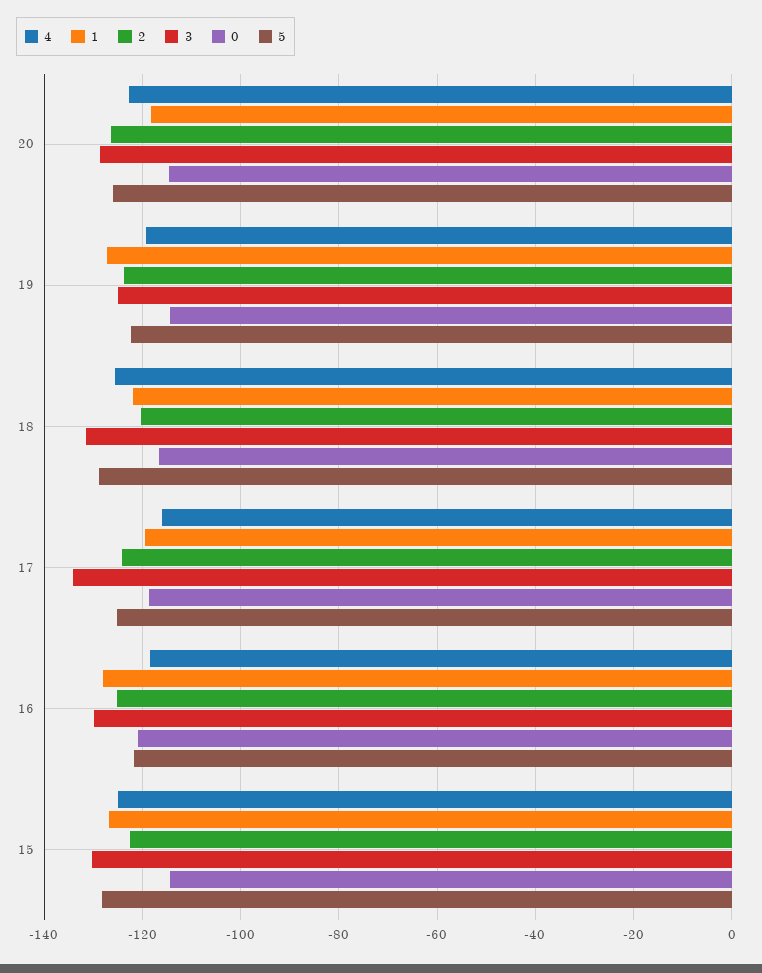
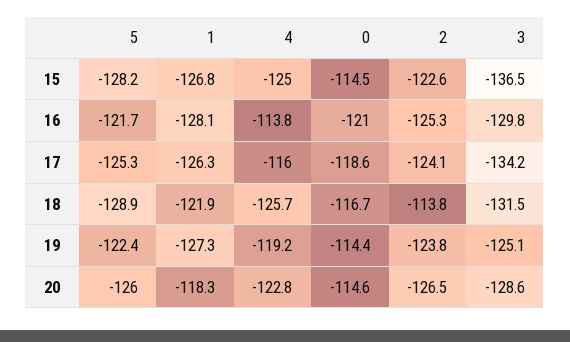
  {
    "4": {
      "20": -122.8,
      "19": -119.2,
      "18": -125.7,
      "17": -116,
-     "16": -118,
+     "16": -113.8,
      "15": -125
    },
    "1": {
      "20": -118.3,
      "19": -127.3,
      "18": -121.9,
-     "17": -120,
+     "17": -126.3,
      "16": -128.1,
      "15": -126.8
    },
    "2": {
      "20": -126.5,
      "19": -123.8,
-     "18": -120,
+     "18": -113.8,
      "17": -124.1,
      "16": -125.3,
      "15": -122.6
    },
    "3": {
      "20": -128.6,
      "19": -125.1,
      "18": -131.5,
      "17": -134.2,
      "16": -129.8,
-     "15": -130
+     "15": -136.5
    },
    "0": {
      "20": -114.6,
      "19": -114.4,
      "18": -116.7,
      "17": -118.6,
      "16": -121,
      "15": -114.5
    },
    "5": {
      "20": -126,
      "19": -122.4,
      "18": -128.9,
      "17": -125.3,
      "16": -121.7,
      "15": -128.2
    }
  }

